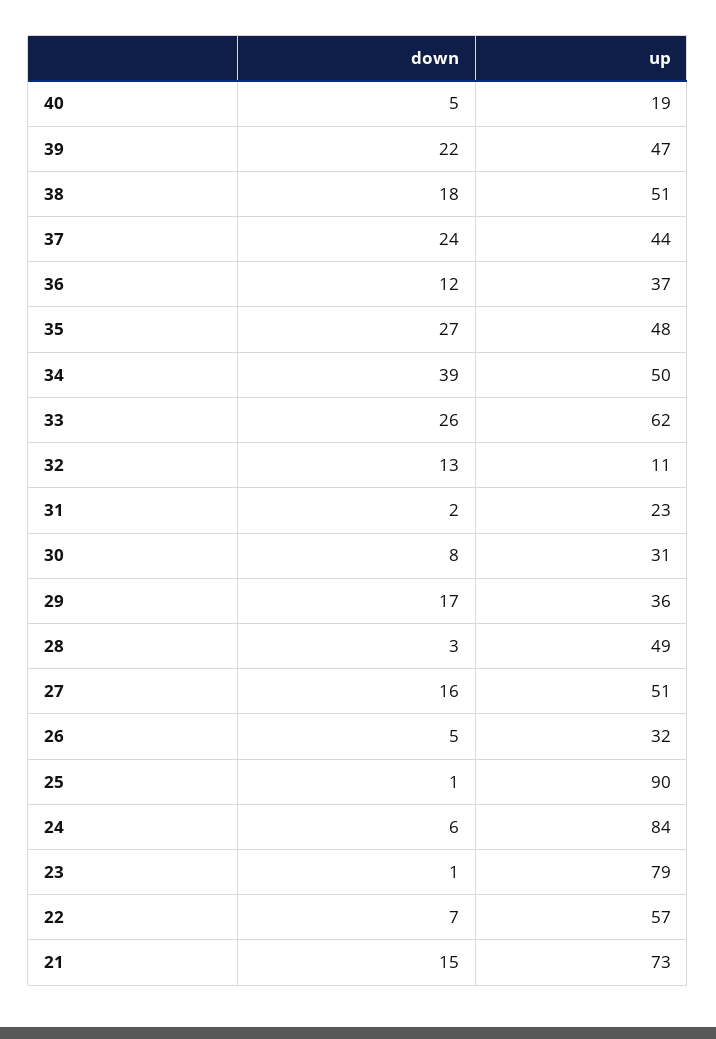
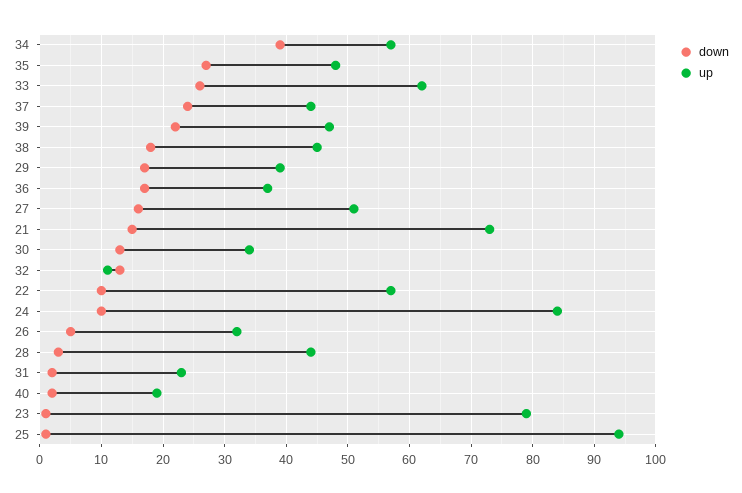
  {
    "down": {
-     "40": 5,
+     "40": 2,
      "39": 22,
      "38": 18,
      "37": 24,
-     "36": 12,
+     "36": 17,
      "35": 27,
      "34": 39,
      "33": 26,
      "32": 13,
      "31": 2,
-     "30": 8,
+     "30": 13,
      "29": 17,
      "28": 3,
      "27": 16,
      "26": 5,
      "25": 1,
-     "24": 6,
+     "24": 10,
      "23": 1,
-     "22": 7,
+     "22": 10,
      "21": 15
    },
    "up": {
      "40": 19,
      "39": 47,
-     "38": 51,
+     "38": 45,
      "37": 44,
      "36": 37,
      "35": 48,
-     "34": 50,
+     "34": 57,
      "33": 62,
      "32": 11,
      "31": 23,
-     "30": 31,
+     "30": 34,
-     "29": 36,
+     "29": 39,
-     "28": 49,
+     "28": 44,
      "27": 51,
      "26": 32,
-     "25": 90,
+     "25": 94,
      "24": 84,
      "23": 79,
      "22": 57,
      "21": 73
    }
  }

